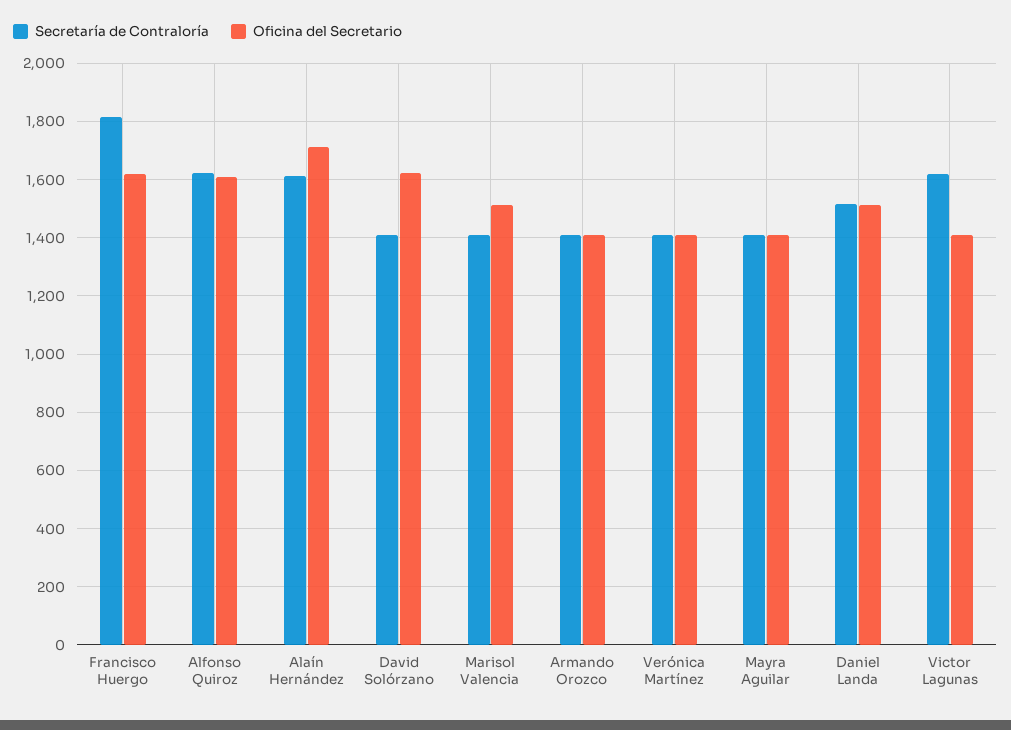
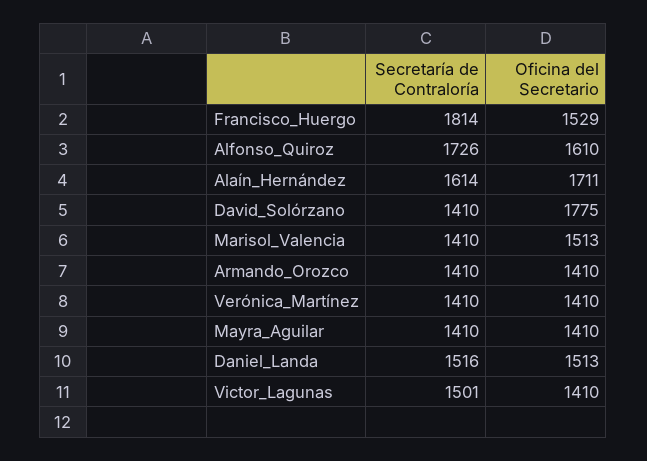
  {
    "Secretaría de Contraloría": {
      "Francisco Huergo": 1814,
-     "Alfonso Quiroz": 1625,
+     "Alfonso Quiroz": 1726,
      "Alaín Hernández": 1614,
      "David Solórzano": 1410,
      "Marisol Valencia": 1410,
      "Armando Orozco": 1410,
      "Verónica Martínez": 1410,
      "Mayra Aguilar": 1410,
      "Daniel Landa": 1516,
-     "Victor Lagunas": 1625
+     "Victor Lagunas": 1501
    },
    "Oficina del Secretario": {
-     "Francisco Huergo": 1625,
+     "Francisco Huergo": 1529,
      "Alfonso Quiroz": 1610,
      "Alaín Hernández": 1711,
-     "David Solórzano": 1625,
+     "David Solórzano": 1775,
      "Marisol Valencia": 1513,
      "Armando Orozco": 1410,
      "Verónica Martínez": 1410,
      "Mayra Aguilar": 1410,
      "Daniel Landa": 1513,
      "Victor Lagunas": 1410
    }
  }

